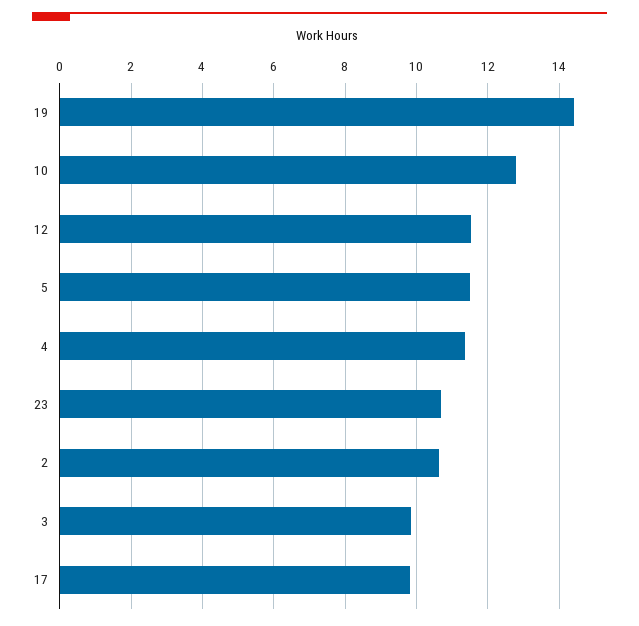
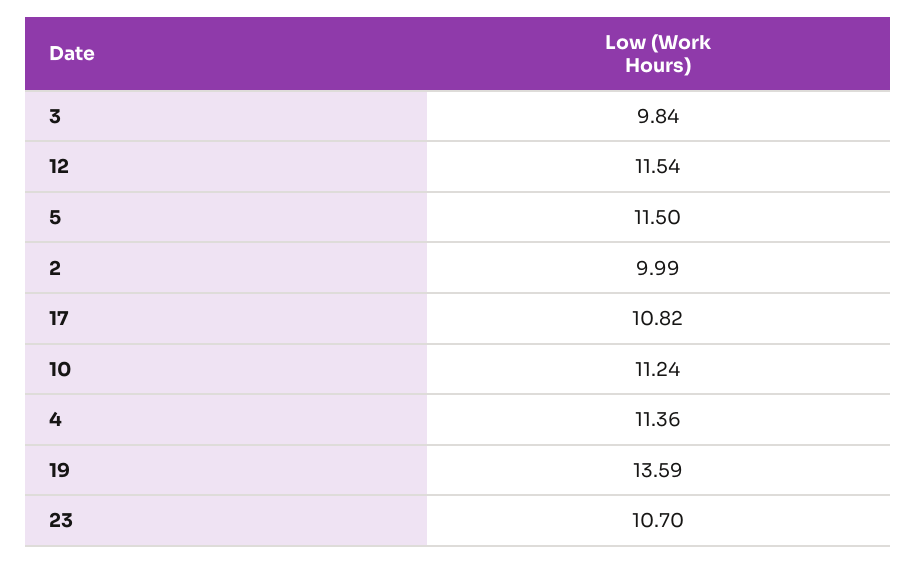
  {
-   "19": 14.4,
+   "19": 13.59,
-   "10": 12.8,
+   "10": 11.24,
    "12": 11.54,
    "5": 11.5,
    "4": 11.36,
    "23": 10.7,
-   "2": 10.6,
+   "2": 9.99,
    "3": 9.84,
-   "17": 9.8
+   "17": 10.82
  }

